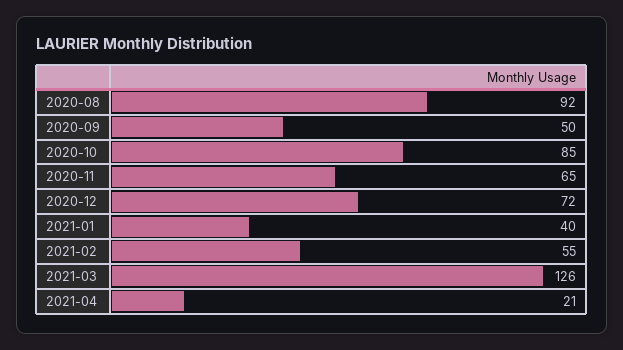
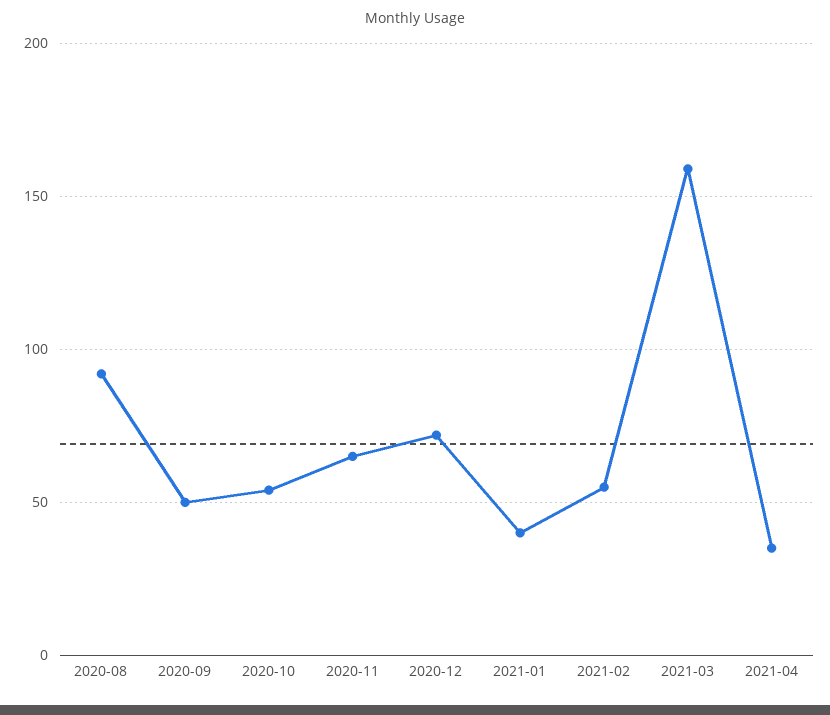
  {
    "2020-08": 92,
    "2020-09": 50,
-   "2020-10": 85,
+   "2020-10": 55,
    "2020-11": 65,
    "2020-12": 72,
    "2021-01": 40,
    "2021-02": 55,
-   "2021-03": 126,
+   "2021-03": 160,
-   "2021-04": 21
+   "2021-04": 35
  }

